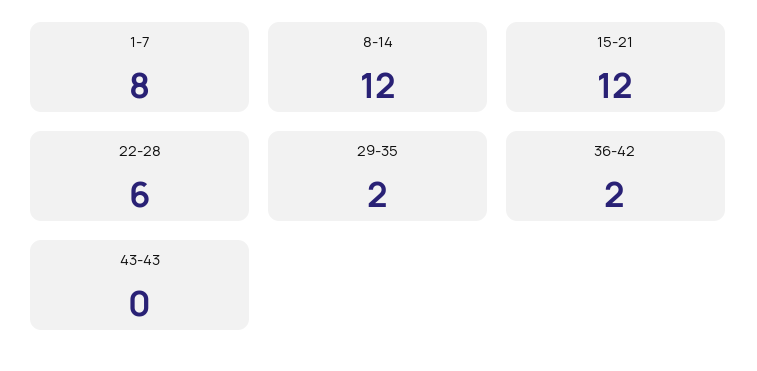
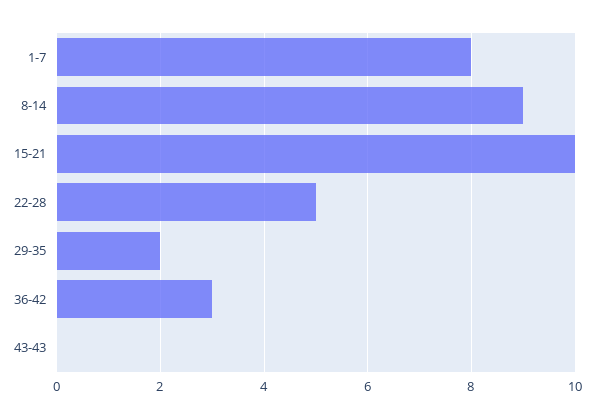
  {
    "1-7": 8,
-   "8-14": 12,
+   "8-14": 9,
-   "15-21": 12,
+   "15-21": 10,
-   "22-28": 6,
+   "22-28": 5,
    "29-35": 2,
-   "36-42": 2,
+   "36-42": 3,
    "43-43": 0
  }

